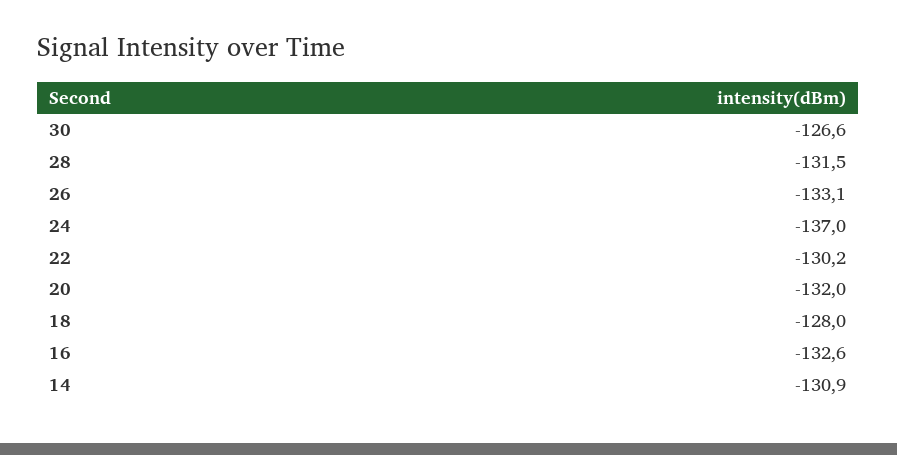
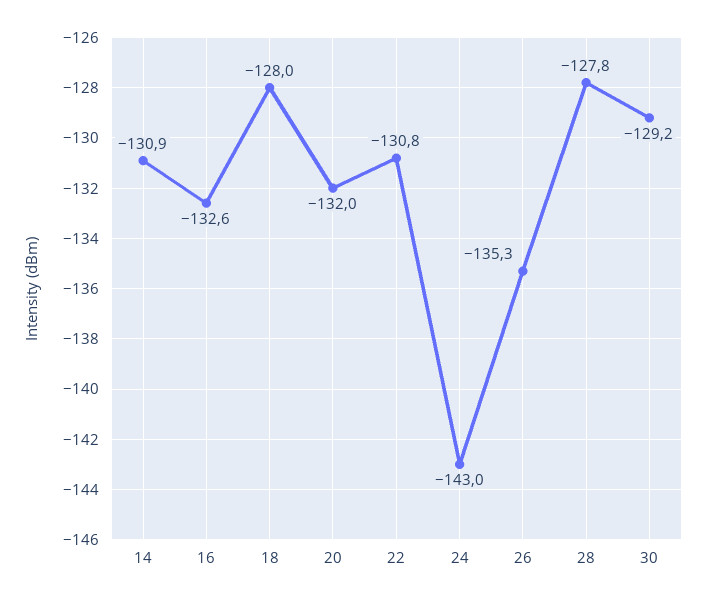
  {
-   "30": -126.6,
+   "30": -129.2,
-   "28": -131.5,
+   "28": -127.8,
-   "26": -133.1,
+   "26": -135.3,
-   "24": -137,
+   "24": -143,
-   "22": -130.2,
+   "22": -130.8,
    "20": -132,
    "18": -128,
    "16": -132.6,
    "14": -130.9
  }

